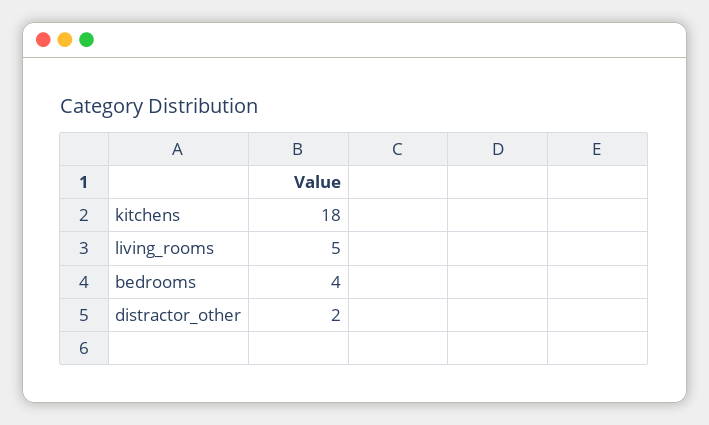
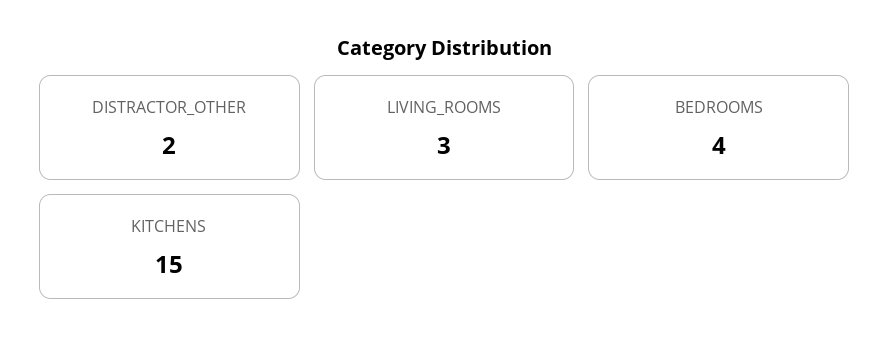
  {
-   "kitchens": 18,
+   "kitchens": 15,
-   "living_rooms": 5,
+   "living_rooms": 3,
    "bedrooms": 4,
    "distractor_other": 2
  }

